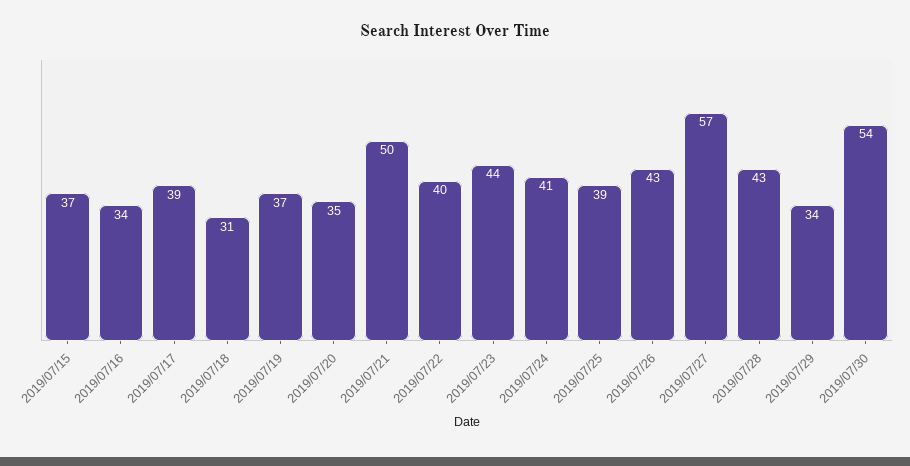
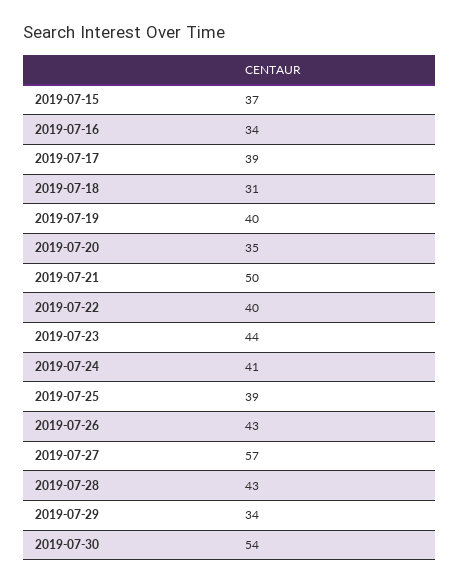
  {
    "2019/07/15": 37,
    "2019/07/16": 34,
    "2019/07/17": 39,
    "2019/07/18": 31,
-   "2019/07/19": 37,
+   "2019/07/19": 40,
    "2019/07/20": 35,
    "2019/07/21": 50,
    "2019/07/22": 40,
    "2019/07/23": 44,
    "2019/07/24": 41,
    "2019/07/25": 39,
    "2019/07/26": 43,
    "2019/07/27": 57,
    "2019/07/28": 43,
    "2019/07/29": 34,
    "2019/07/30": 54
  }

